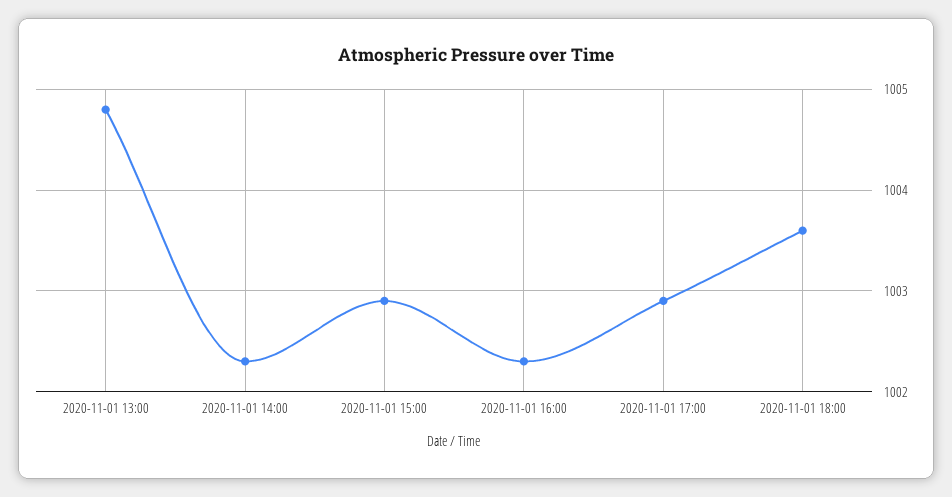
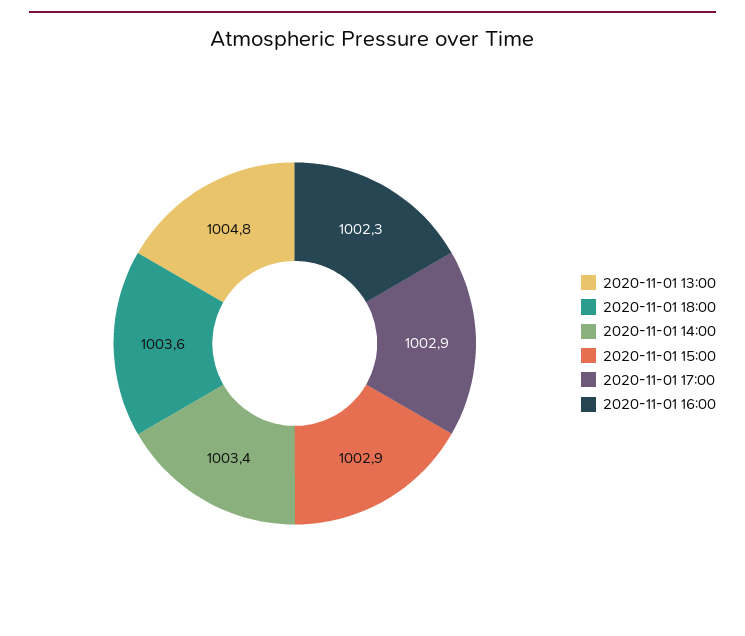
  {
    "2020-11-01 13:00": 1004.8,
-   "2020-11-01 14:00": 1002.3,
+   "2020-11-01 14:00": 1003.4,
    "2020-11-01 15:00": 1002.9,
    "2020-11-01 16:00": 1002.3,
    "2020-11-01 17:00": 1002.9,
    "2020-11-01 18:00": 1003.6
  }

